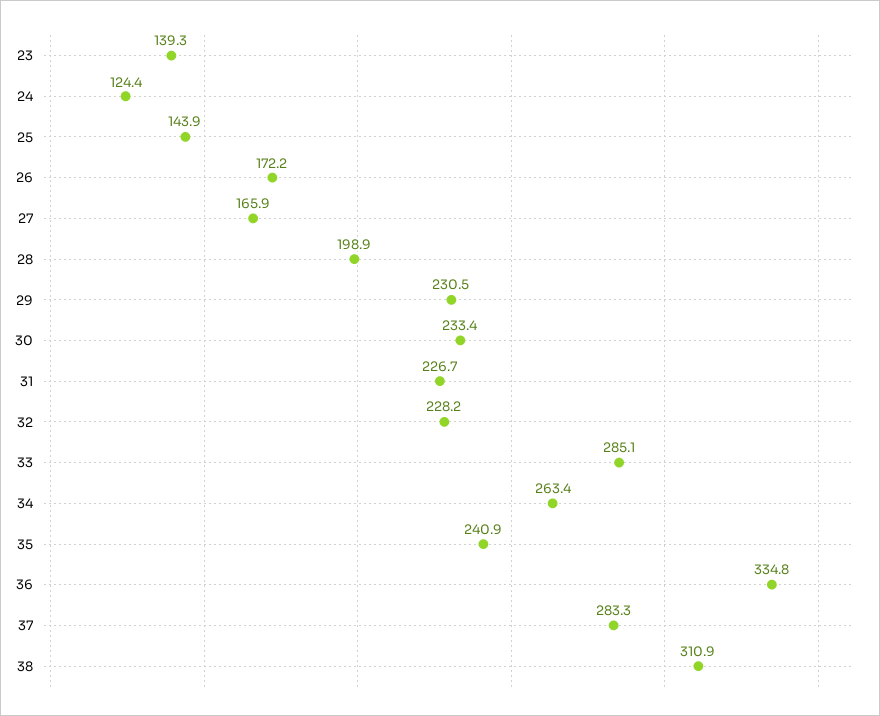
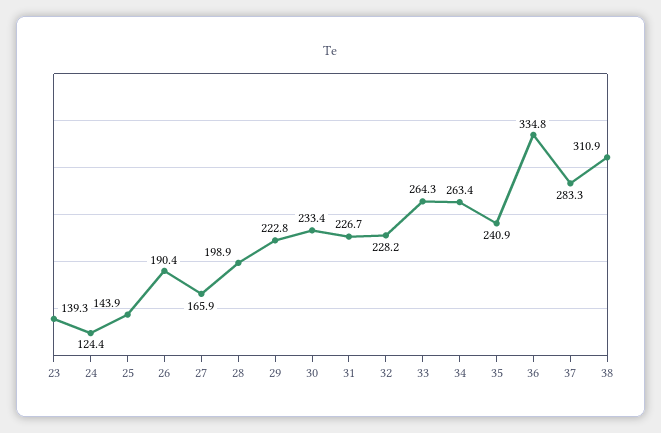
  {
    "23": 139.3,
    "24": 124.4,
    "25": 143.9,
-   "26": 172.2,
+   "26": 190.4,
    "27": 165.9,
    "28": 198.9,
-   "29": 230.5,
+   "29": 222.8,
    "30": 233.4,
    "31": 226.7,
    "32": 228.2,
-   "33": 285.1,
+   "33": 264.3,
    "34": 263.4,
    "35": 240.9,
    "36": 334.8,
    "37": 283.3,
    "38": 310.9
  }

